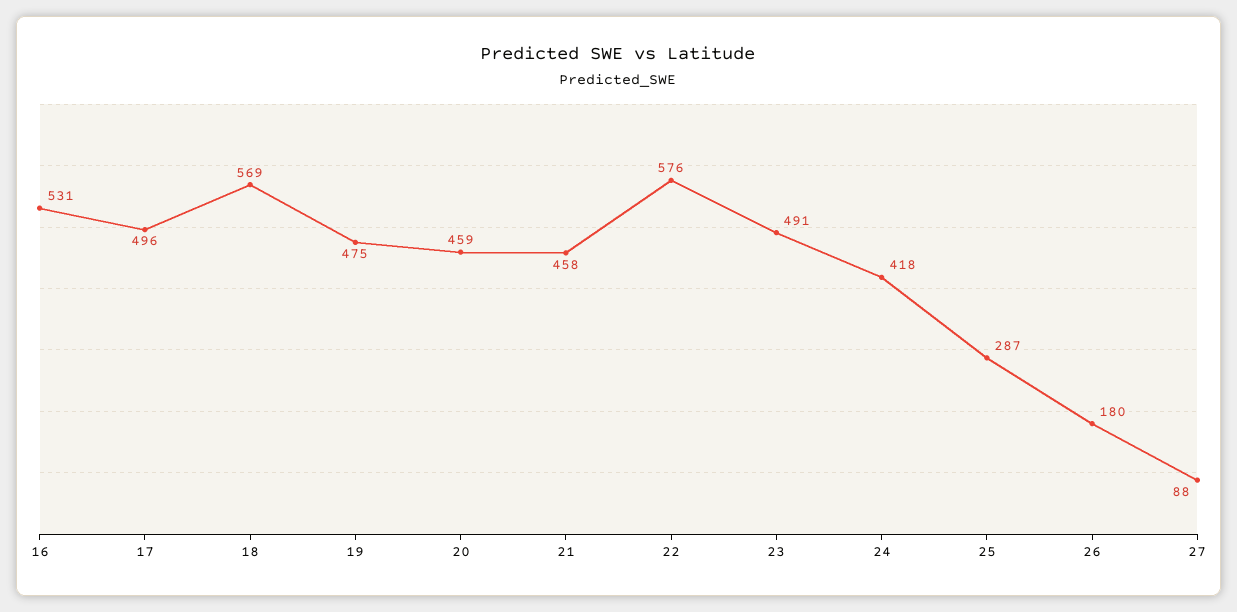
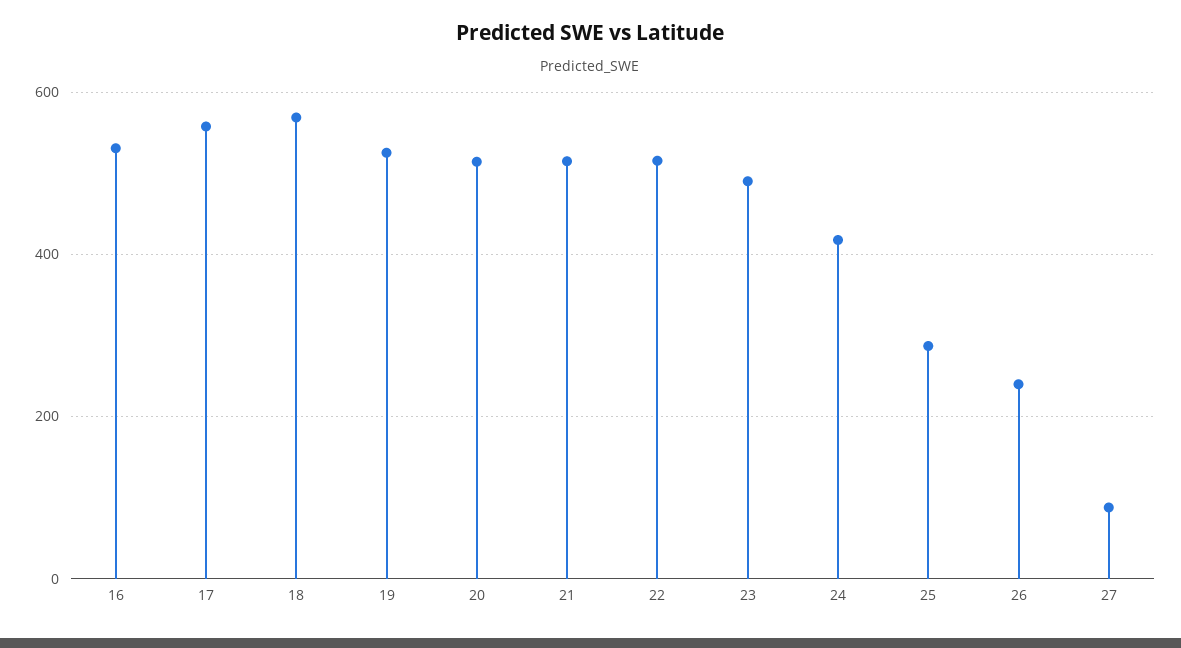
  {
    "16": 531,
-   "17": 496,
+   "17": 560,
    "18": 569,
-   "19": 475,
+   "19": 520,
-   "20": 459,
+   "20": 520,
-   "21": 458,
+   "21": 520,
-   "22": 576,
+   "22": 520,
    "23": 491,
    "24": 418,
    "25": 287,
-   "26": 180,
+   "26": 240,
    "27": 88
  }

